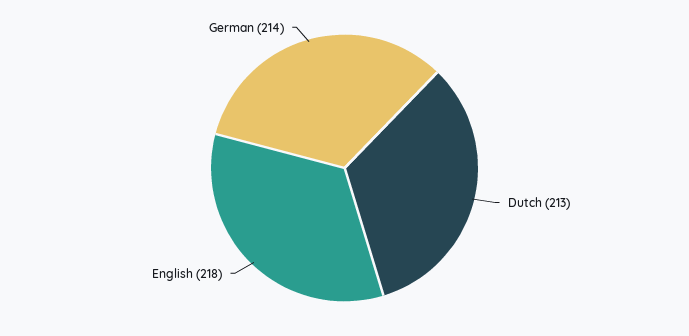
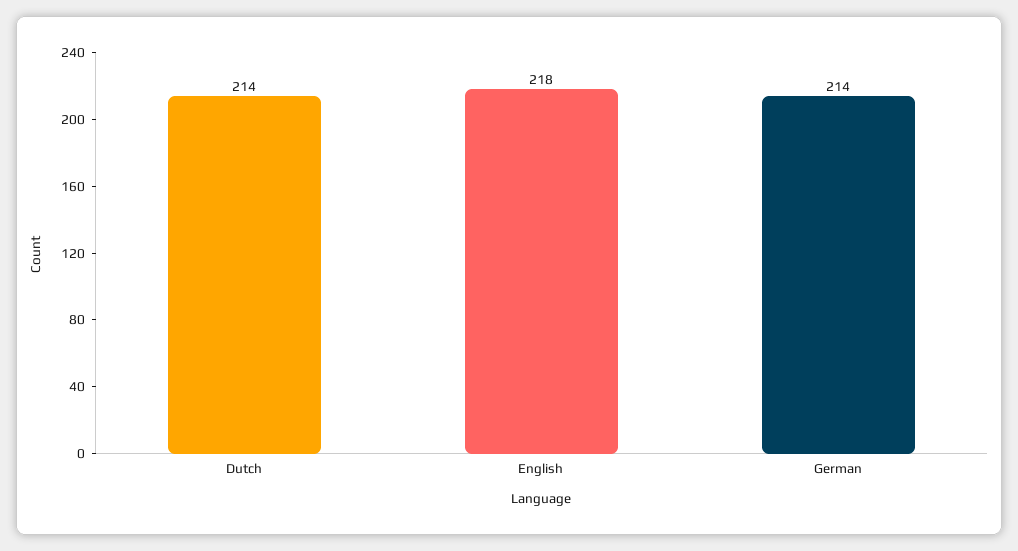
  {
-   "Dutch": 213,
+   "Dutch": 214,
    "English": 218,
    "German": 214
  }

